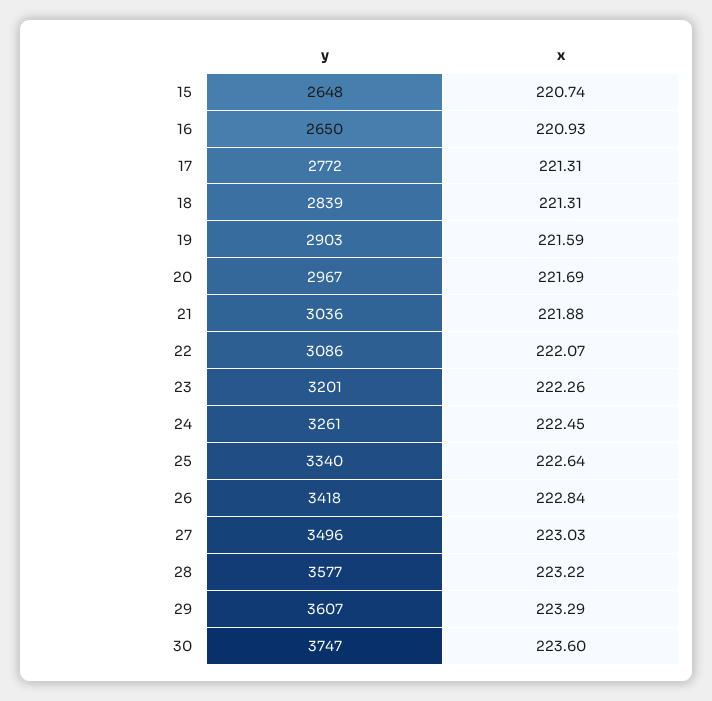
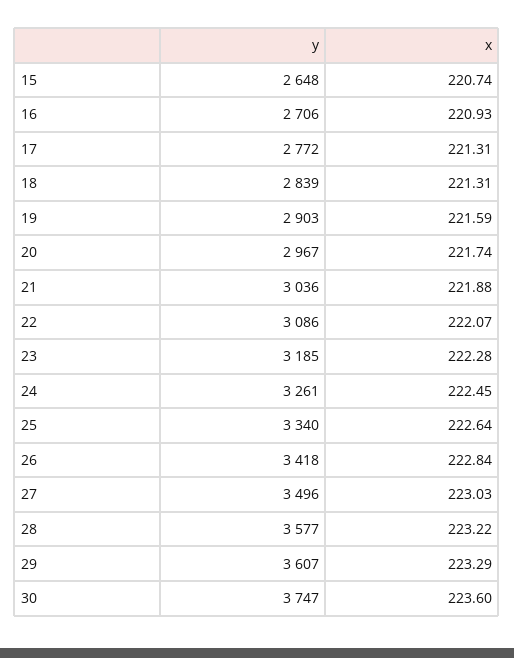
  {
    "y": {
      "15": 2648,
-     "16": 2650,
+     "16": 2706,
      "17": 2772,
      "18": 2839,
      "19": 2903,
      "20": 2967,
      "21": 3036,
      "22": 3086,
-     "23": 3201,
+     "23": 3185,
      "24": 3261,
      "25": 3340,
      "26": 3418,
      "27": 3496,
      "28": 3577,
      "29": 3607,
      "30": 3747
    },
    "x": {
      "15": 220.74,
      "16": 220.93,
      "17": 221.31,
      "18": 221.31,
      "19": 221.59,
-     "20": 221.69,
+     "20": 221.74,
      "21": 221.88,
      "22": 222.07,
-     "23": 222.26,
+     "23": 222.28,
      "24": 222.45,
      "25": 222.64,
      "26": 222.84,
      "27": 223.03,
      "28": 223.22,
      "29": 223.29,
      "30": 223.6
    }
  }

